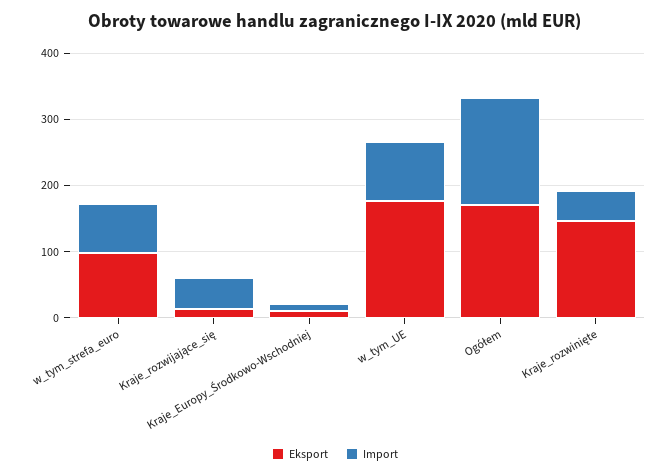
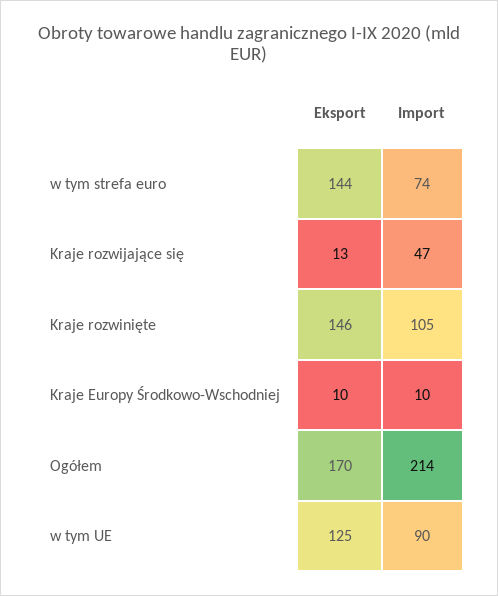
  {
    "Eksport": {
-     "w_tym_strefa_euro": 100,
+     "w_tym_strefa_euro": 144,
      "Kraje_rozwijające_się": 13,
      "Kraje_Europy_Środkowo-Wschodniej": 10,
-     "w_tym_UE": 180,
+     "w_tym_UE": 125,
      "Ogółem": 170,
      "Kraje_rozwinięte": 146
    },
    "Import": {
      "w_tym_strefa_euro": 74,
      "Kraje_rozwijające_się": 47,
      "Kraje_Europy_Środkowo-Wschodniej": 10,
      "w_tym_UE": 90,
-     "Ogółem": 160,
+     "Ogółem": 214,
-     "Kraje_rozwinięte": 40
+     "Kraje_rozwinięte": 105
    }
  }

